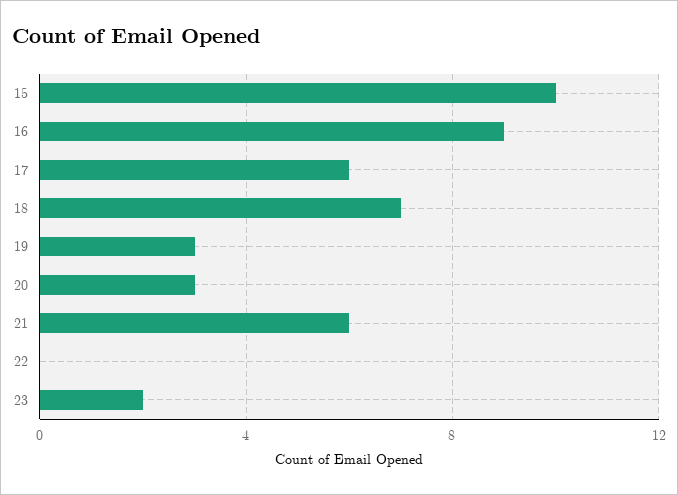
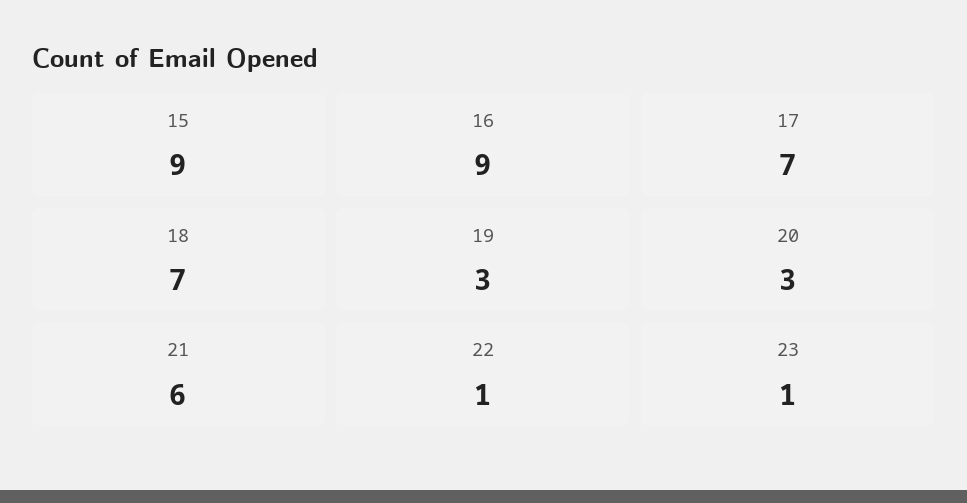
  {
-   "15": 10,
+   "15": 9,
    "16": 9,
-   "17": 6,
+   "17": 7,
    "18": 7,
    "19": 3,
    "20": 3,
    "21": 6,
-   "22": 0,
+   "22": 1,
-   "23": 2
+   "23": 1
  }

